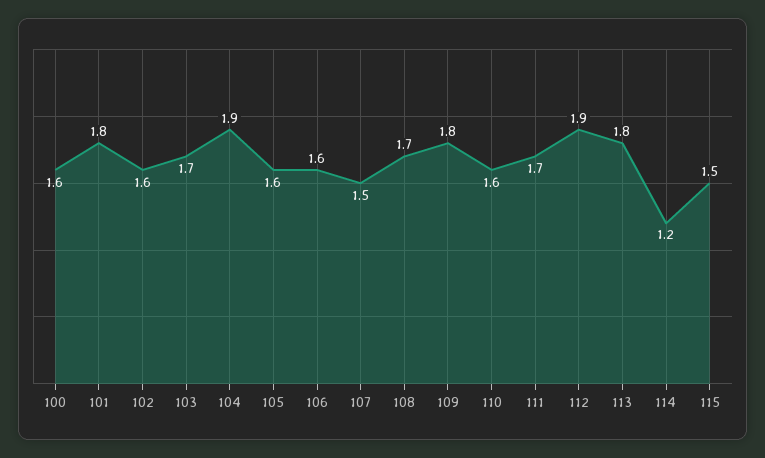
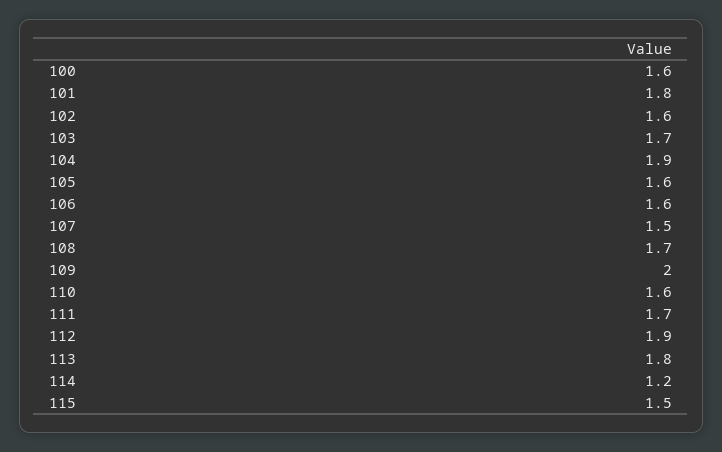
  {
    "100": 1.6,
    "101": 1.8,
    "102": 1.6,
    "103": 1.7,
    "104": 1.9,
    "105": 1.6,
    "106": 1.6,
    "107": 1.5,
    "108": 1.7,
-   "109": 1.8,
+   "109": 2,
    "110": 1.6,
    "111": 1.7,
    "112": 1.9,
    "113": 1.8,
    "114": 1.2,
    "115": 1.5
  }

